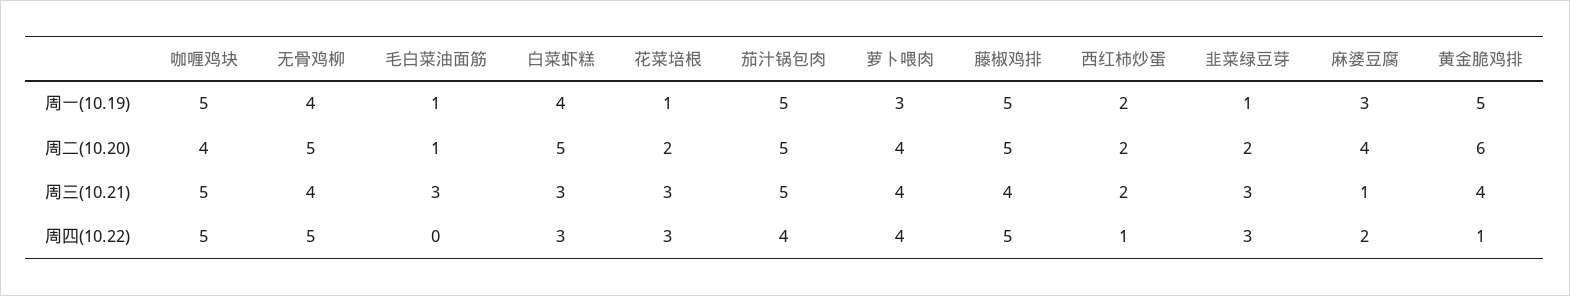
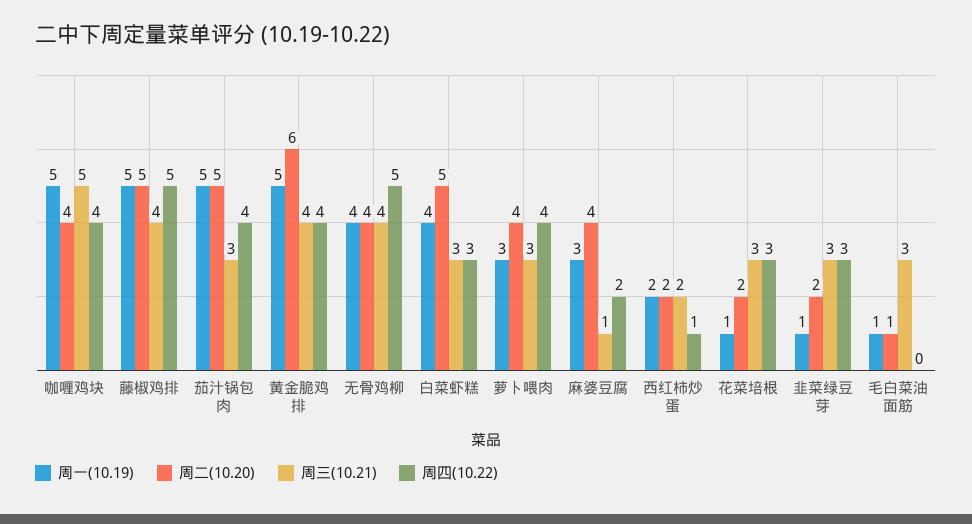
  {
    "周一(10.19)": {
      "咖喱鸡块": 5,
      "无骨鸡柳": 4,
      "毛白菜油面筋": 1,
      "白菜虾糕": 4,
      "花菜培根": 1,
      "茄汁锅包肉": 5,
      "萝卜喂肉": 3,
      "藤椒鸡排": 5,
      "西红柿炒蛋": 2,
      "韭菜绿豆芽": 1,
      "麻婆豆腐": 3,
      "黄金脆鸡排": 5
    },
    "周二(10.20)": {
      "咖喱鸡块": 4,
-     "无骨鸡柳": 5,
+     "无骨鸡柳": 4,
      "毛白菜油面筋": 1,
      "白菜虾糕": 5,
      "花菜培根": 2,
      "茄汁锅包肉": 5,
      "萝卜喂肉": 4,
      "藤椒鸡排": 5,
      "西红柿炒蛋": 2,
      "韭菜绿豆芽": 2,
      "麻婆豆腐": 4,
      "黄金脆鸡排": 6
    },
    "周三(10.21)": {
      "咖喱鸡块": 5,
      "无骨鸡柳": 4,
      "毛白菜油面筋": 3,
      "白菜虾糕": 3,
      "花菜培根": 3,
-     "茄汁锅包肉": 5,
+     "茄汁锅包肉": 3,
-     "萝卜喂肉": 4,
+     "萝卜喂肉": 3,
      "藤椒鸡排": 4,
      "西红柿炒蛋": 2,
      "韭菜绿豆芽": 3,
      "麻婆豆腐": 1,
      "黄金脆鸡排": 4
    },
    "周四(10.22)": {
-     "咖喱鸡块": 5,
+     "咖喱鸡块": 4,
      "无骨鸡柳": 5,
      "毛白菜油面筋": 0,
      "白菜虾糕": 3,
      "花菜培根": 3,
      "茄汁锅包肉": 4,
      "萝卜喂肉": 4,
      "藤椒鸡排": 5,
      "西红柿炒蛋": 1,
      "韭菜绿豆芽": 3,
      "麻婆豆腐": 2,
-     "黄金脆鸡排": 1
+     "黄金脆鸡排": 4
    }
  }

